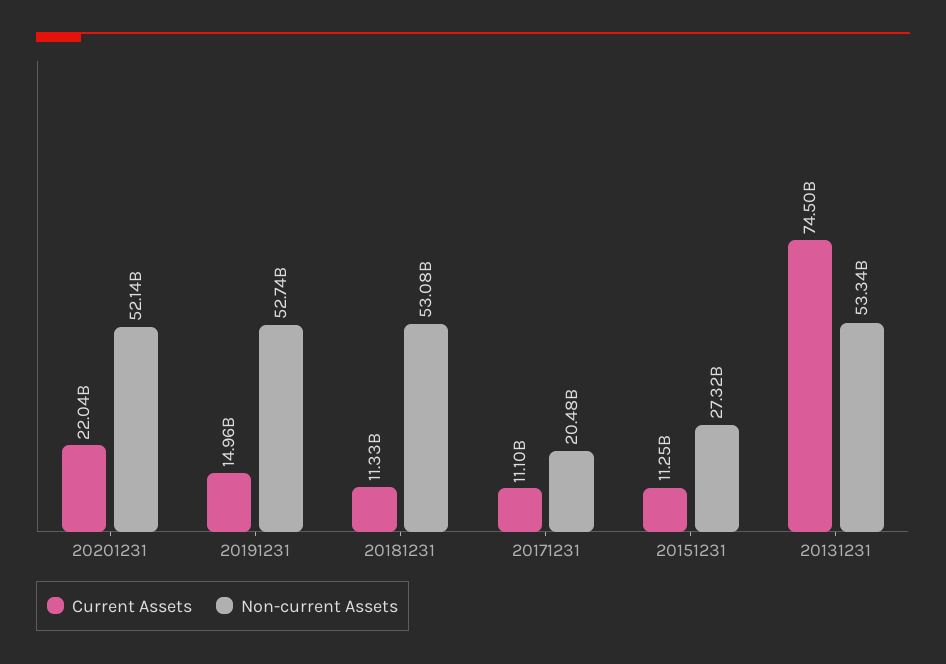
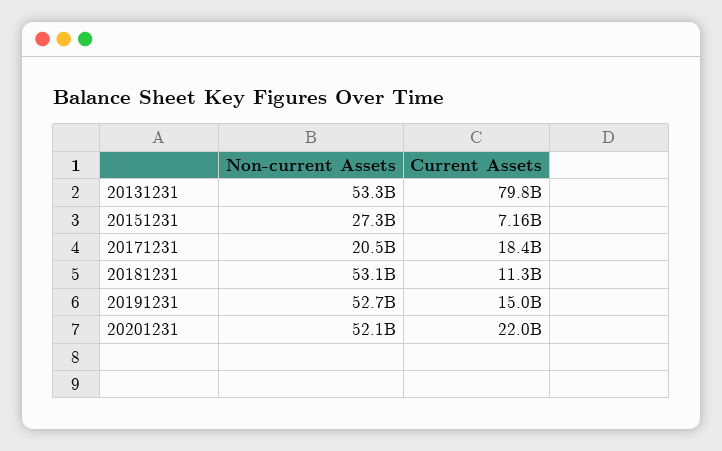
  {
    "Current Assets": {
      "20201231": 22040000000,
      "20191231": 14960000000,
      "20181231": 11330000000,
-     "20171231": 11100000000,
+     "20171231": 18400000000,
-     "20151231": 11250000000,
+     "20151231": 7160000000,
-     "20131231": 74500000000
+     "20131231": 79800000000
    },
    "Non-current Assets": {
      "20201231": 52140000000,
      "20191231": 52740000000,
      "20181231": 53080000000,
      "20171231": 20480000000,
      "20151231": 27320000000,
      "20131231": 53340000000
    }
  }

